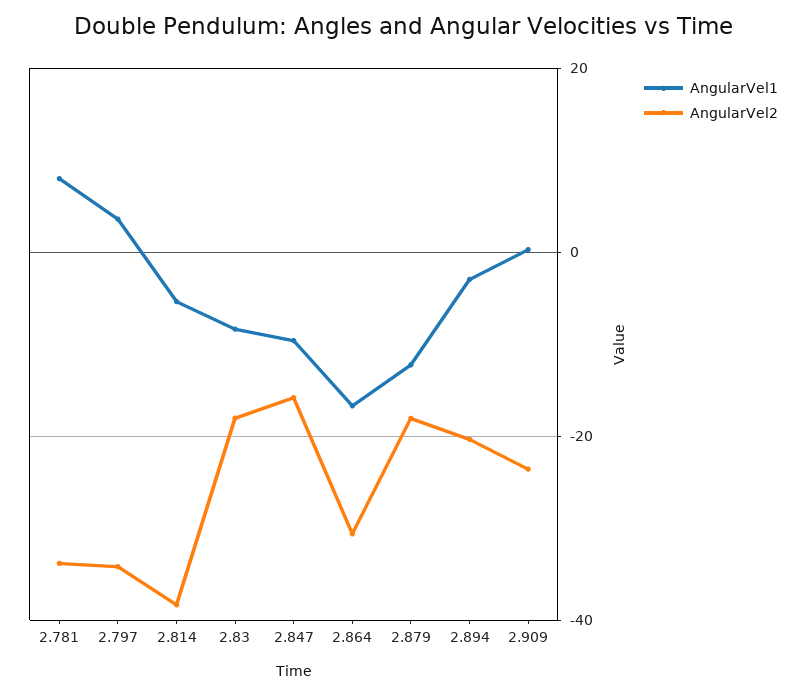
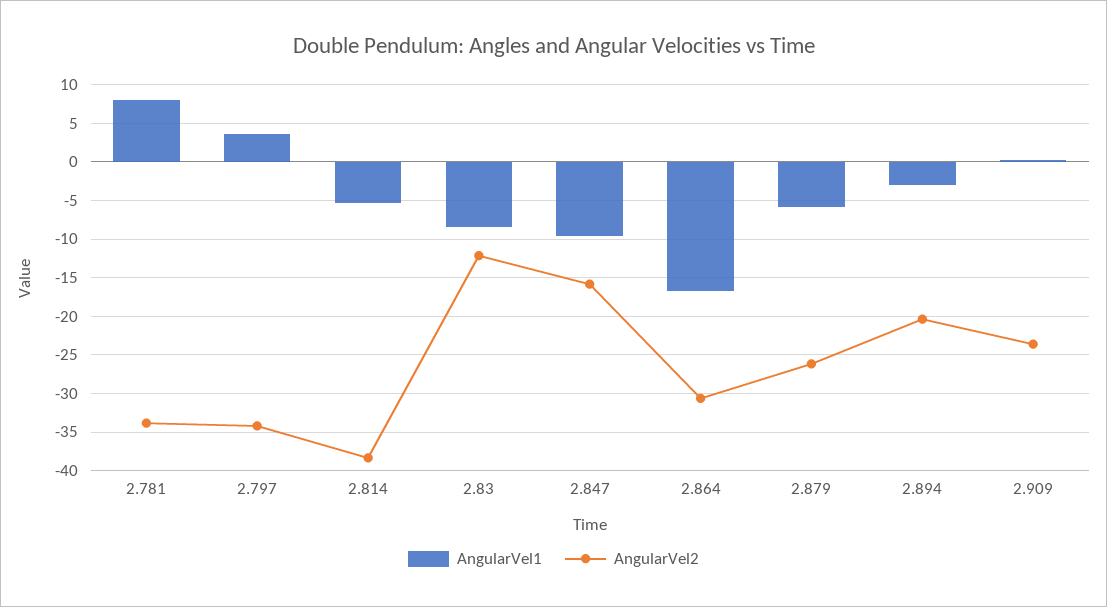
  {
    "AngularVel1": {
      "2.781": 8,
      "2.797": 4,
      "2.814": -5,
      "2.83": -8,
      "2.847": -10,
      "2.864": -17,
-     "2.879": -12,
+     "2.879": -6,
      "2.894": -3,
      "2.909": 0
    },
    "AngularVel2": {
      "2.781": -34,
      "2.797": -34,
      "2.814": -38,
-     "2.83": -18,
+     "2.83": -12,
      "2.847": -16,
      "2.864": -31,
-     "2.879": -18,
+     "2.879": -26,
      "2.894": -20,
      "2.909": -24
    }
  }

